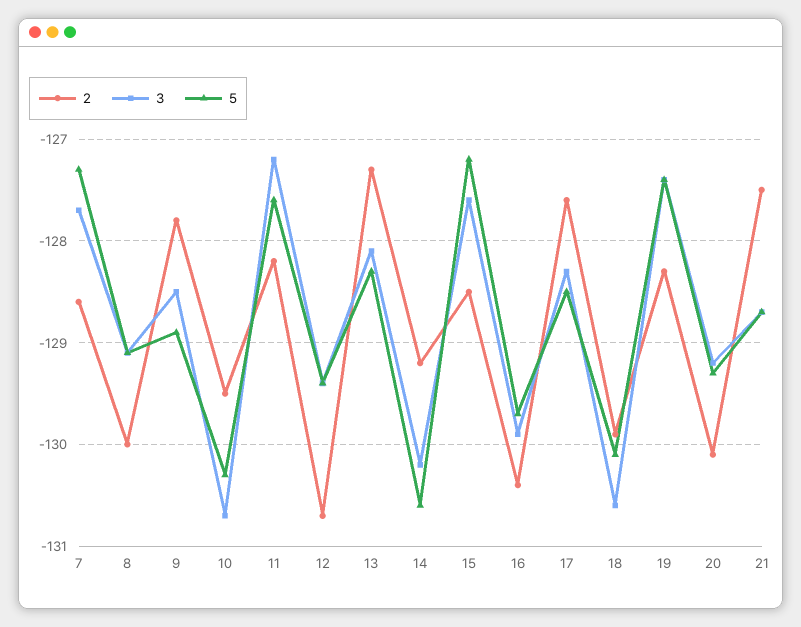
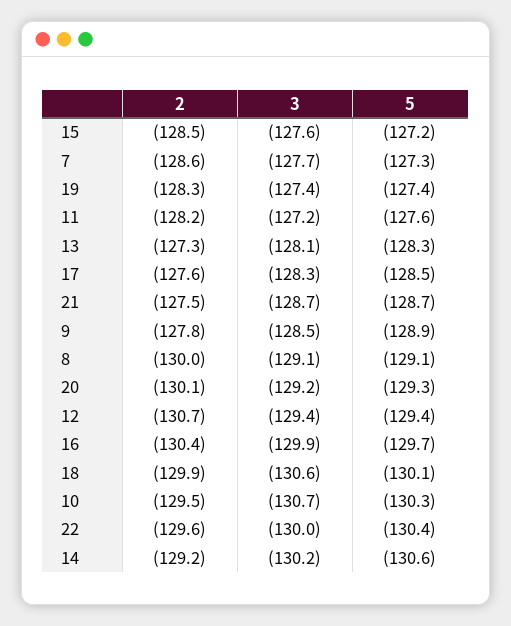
  {
    "2": {
      "7": -128.6,
      "8": -130,
      "9": -127.8,
      "10": -129.5,
      "11": -128.2,
      "12": -130.7,
      "13": -127.3,
      "14": -129.2,
      "15": -128.5,
      "16": -130.4,
      "17": -127.6,
      "18": -129.9,
      "19": -128.3,
      "20": -130.1,
-     "21": -127.5
+     "21": -127.5,
+     "22": -129.6
    },
    "3": {
      "7": -127.7,
      "8": -129.1,
      "9": -128.5,
      "10": -130.7,
      "11": -127.2,
      "12": -129.4,
      "13": -128.1,
      "14": -130.2,
      "15": -127.6,
      "16": -129.9,
      "17": -128.3,
      "18": -130.6,
      "19": -127.4,
      "20": -129.2,
-     "21": -128.7
+     "21": -128.7,
+     "22": -130
    },
    "5": {
      "7": -127.3,
      "8": -129.1,
      "9": -128.9,
      "10": -130.3,
      "11": -127.6,
      "12": -129.4,
      "13": -128.3,
      "14": -130.6,
      "15": -127.2,
      "16": -129.7,
      "17": -128.5,
      "18": -130.1,
      "19": -127.4,
      "20": -129.3,
-     "21": -128.7
+     "21": -128.7,
+     "22": -130.4
    }
  }

